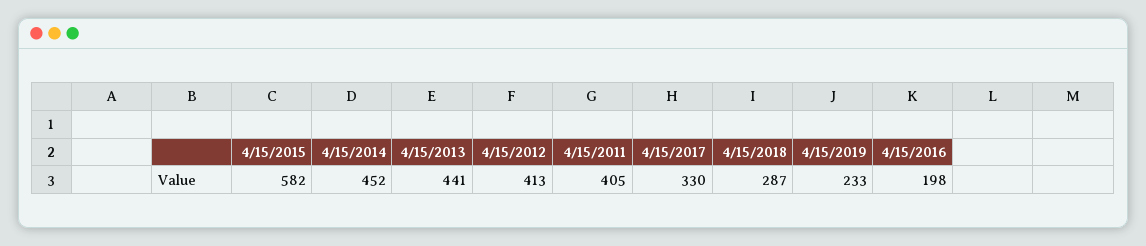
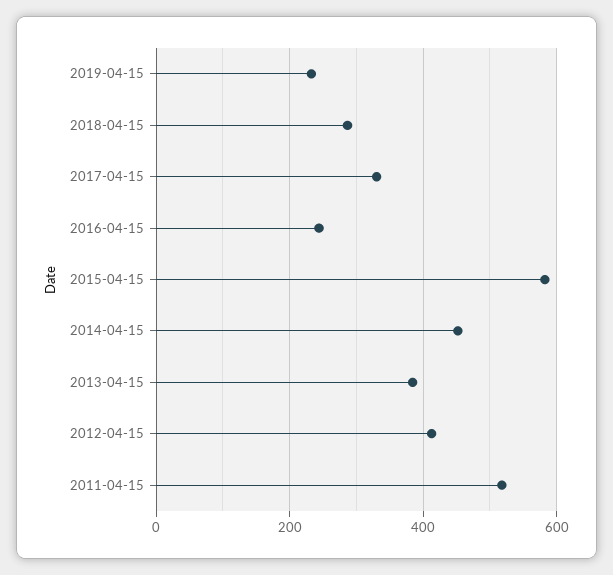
  {
    "4/15/2015": 582,
    "4/15/2014": 452,
-   "4/15/2013": 441,
+   "4/15/2013": 380,
    "4/15/2012": 413,
-   "4/15/2011": 405,
+   "4/15/2011": 520,
    "4/15/2017": 330,
    "4/15/2018": 287,
    "4/15/2019": 233,
-   "4/15/2016": 198
+   "4/15/2016": 240
  }

